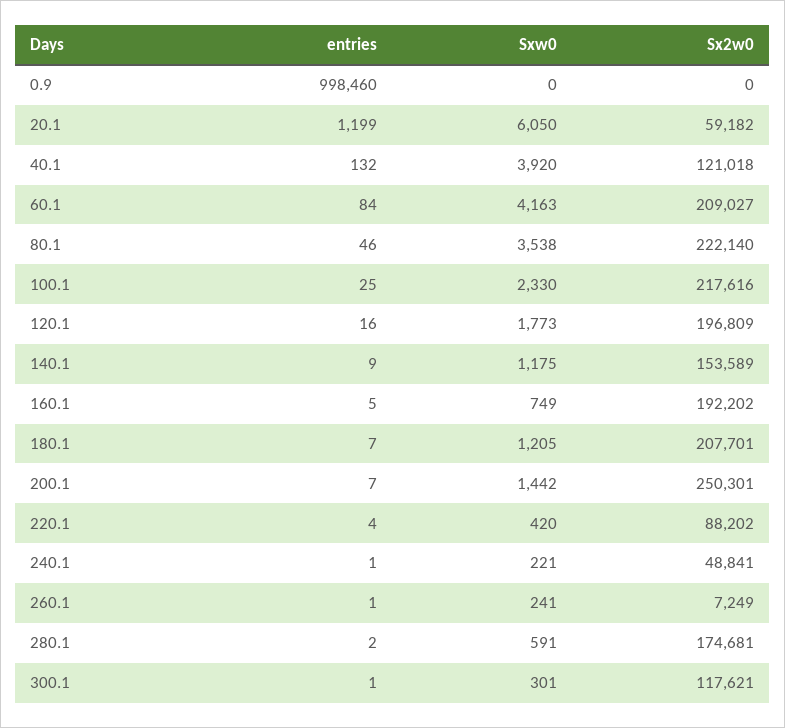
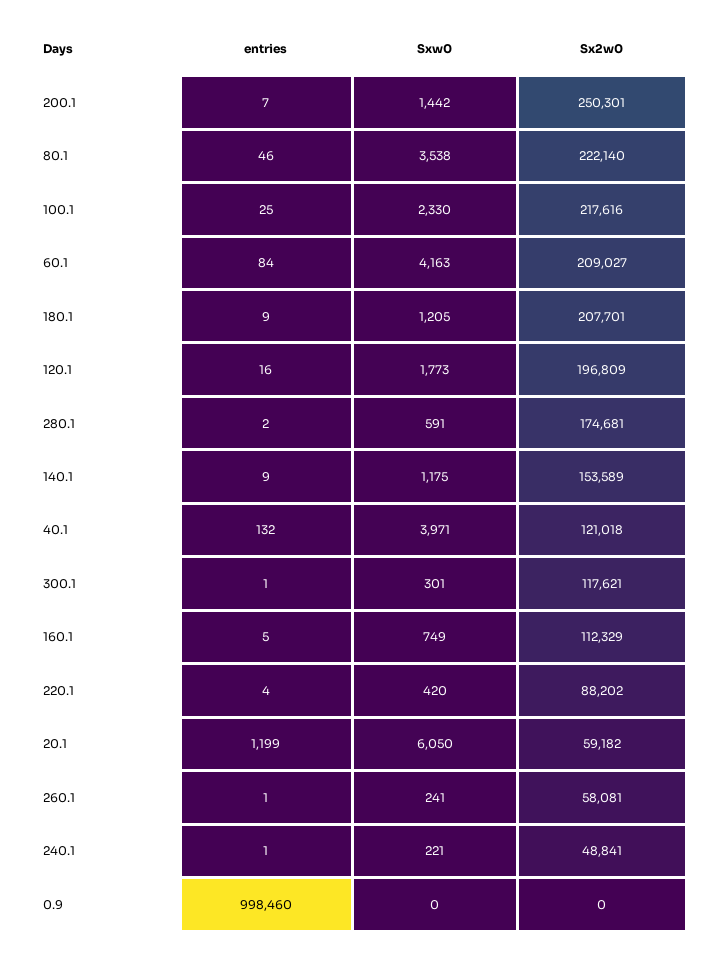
  {
    "entries": {
      "0.9": 998460,
      "20.1": 1199,
      "40.1": 132,
      "60.1": 84,
      "80.1": 46,
      "100.1": 25,
      "120.1": 16,
      "140.1": 9,
      "160.1": 5,
-     "180.1": 7,
+     "180.1": 9,
      "200.1": 7,
      "220.1": 4,
      "240.1": 1,
      "260.1": 1,
      "280.1": 2,
      "300.1": 1
    },
    "Sxw0": {
      "0.9": 0,
      "20.1": 6050,
-     "40.1": 3920,
+     "40.1": 3971,
      "60.1": 4163,
      "80.1": 3538,
      "100.1": 2330,
      "120.1": 1773,
      "140.1": 1175,
      "160.1": 749,
      "180.1": 1205,
      "200.1": 1442,
      "220.1": 420,
      "240.1": 221,
      "260.1": 241,
      "280.1": 591,
      "300.1": 301
    },
    "Sx2w0": {
      "0.9": 0,
      "20.1": 59182,
      "40.1": 121018,
      "60.1": 209027,
      "80.1": 222140,
      "100.1": 217616,
      "120.1": 196809,
      "140.1": 153589,
-     "160.1": 192202,
+     "160.1": 112329,
      "180.1": 207701,
      "200.1": 250301,
      "220.1": 88202,
      "240.1": 48841,
-     "260.1": 7249,
+     "260.1": 58081,
      "280.1": 174681,
      "300.1": 117621
    }
  }

